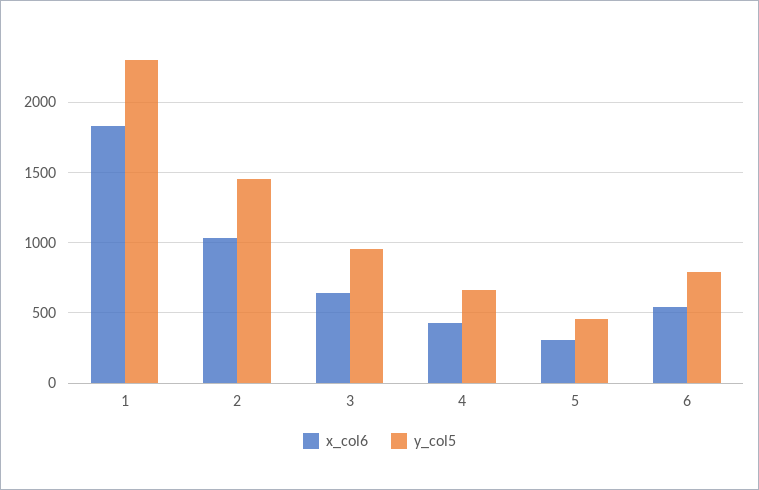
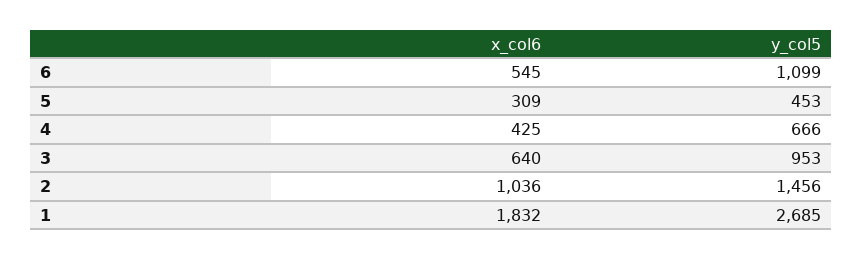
  {
    "x_col6": {
      "1": 1832,
      "2": 1036,
      "3": 640,
      "4": 425,
      "5": 309,
      "6": 545
    },
    "y_col5": {
-     "1": 2300,
+     "1": 2685,
      "2": 1456,
      "3": 953,
      "4": 666,
      "5": 453,
-     "6": 800
+     "6": 1099
    }
  }

